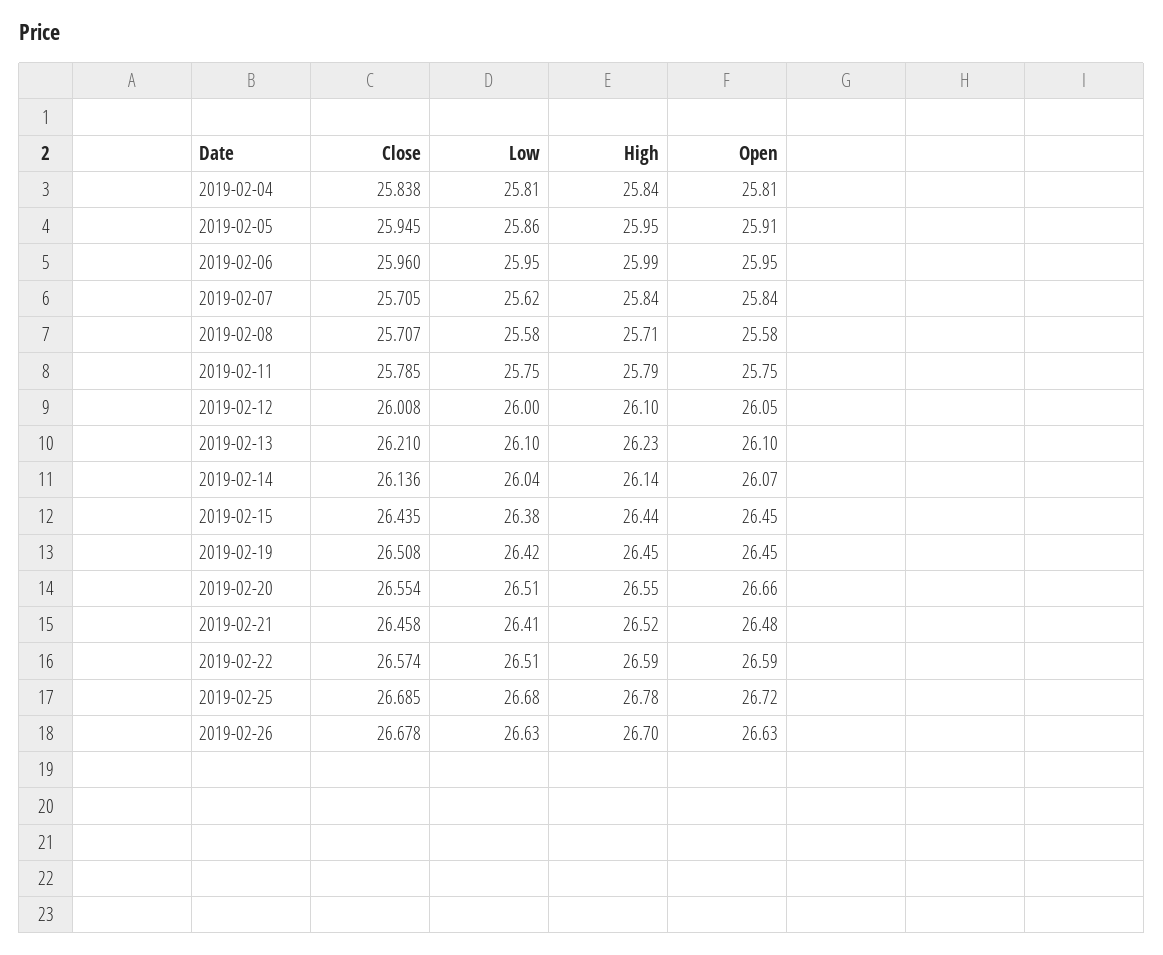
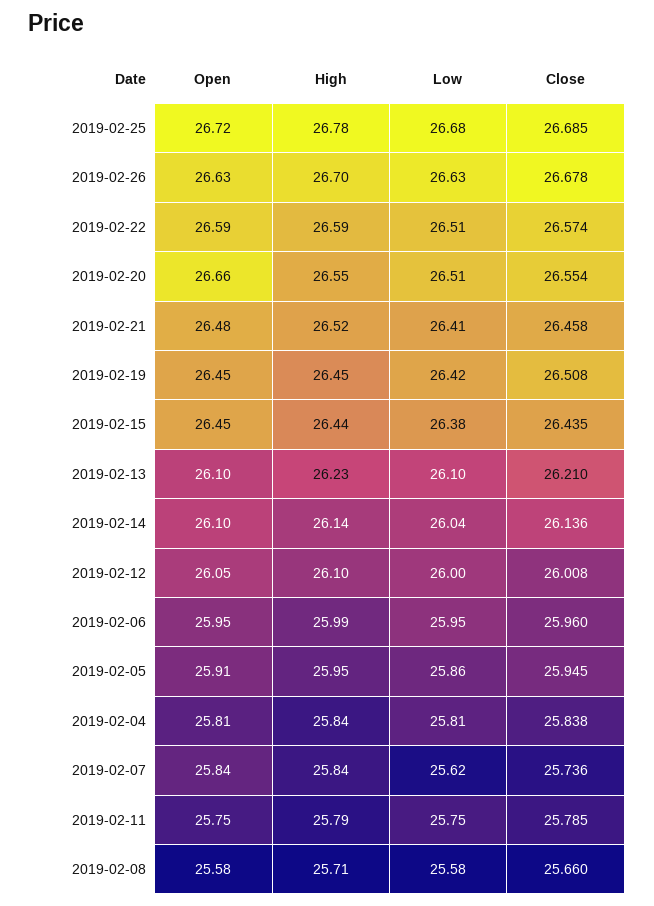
  {
    "Close": {
      "2019-02-04": 25.838,
      "2019-02-05": 25.945,
      "2019-02-06": 25.96,
-     "2019-02-07": 25.705,
+     "2019-02-07": 25.736,
-     "2019-02-08": 25.707,
+     "2019-02-08": 25.66,
      "2019-02-11": 25.785,
      "2019-02-12": 26.008,
      "2019-02-13": 26.21,
      "2019-02-14": 26.136,
      "2019-02-15": 26.435,
      "2019-02-19": 26.508,
      "2019-02-20": 26.554,
      "2019-02-21": 26.458,
      "2019-02-22": 26.574,
      "2019-02-25": 26.685,
      "2019-02-26": 26.678
    },
    "Low": {
      "2019-02-04": 25.81,
      "2019-02-05": 25.86,
      "2019-02-06": 25.95,
      "2019-02-07": 25.62,
      "2019-02-08": 25.58,
      "2019-02-11": 25.75,
      "2019-02-12": 26,
      "2019-02-13": 26.1,
      "2019-02-14": 26.04,
      "2019-02-15": 26.38,
      "2019-02-19": 26.42,
      "2019-02-20": 26.51,
      "2019-02-21": 26.41,
      "2019-02-22": 26.51,
      "2019-02-25": 26.68,
      "2019-02-26": 26.63
    },
    "High": {
      "2019-02-04": 25.84,
      "2019-02-05": 25.95,
      "2019-02-06": 25.99,
      "2019-02-07": 25.84,
      "2019-02-08": 25.71,
      "2019-02-11": 25.79,
      "2019-02-12": 26.1,
      "2019-02-13": 26.23,
      "2019-02-14": 26.14,
      "2019-02-15": 26.44,
      "2019-02-19": 26.45,
      "2019-02-20": 26.55,
      "2019-02-21": 26.52,
      "2019-02-22": 26.59,
      "2019-02-25": 26.78,
      "2019-02-26": 26.7
    },
    "Open": {
      "2019-02-04": 25.81,
      "2019-02-05": 25.91,
      "2019-02-06": 25.95,
      "2019-02-07": 25.84,
      "2019-02-08": 25.58,
      "2019-02-11": 25.75,
      "2019-02-12": 26.05,
      "2019-02-13": 26.1,
-     "2019-02-14": 26.07,
+     "2019-02-14": 26.1,
      "2019-02-15": 26.45,
      "2019-02-19": 26.45,
      "2019-02-20": 26.66,
      "2019-02-21": 26.48,
      "2019-02-22": 26.59,
      "2019-02-25": 26.72,
      "2019-02-26": 26.63
    }
  }

